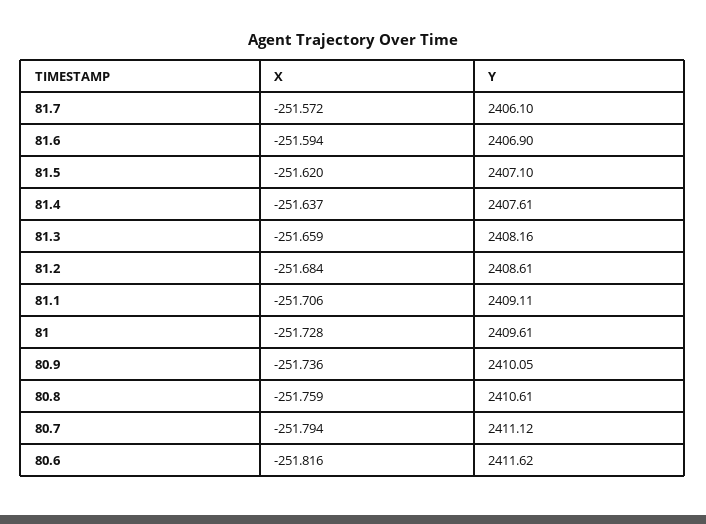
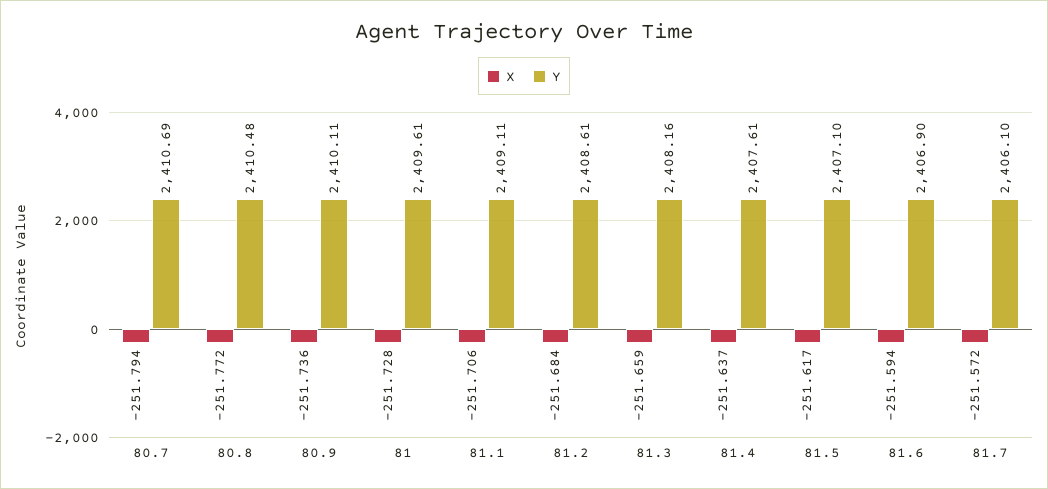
  {
    "X": {
      "81.7": -251.572,
      "81.6": -251.594,
-     "81.5": -251.62,
+     "81.5": -251.617,
      "81.4": -251.637,
      "81.3": -251.659,
      "81.2": -251.684,
      "81.1": -251.706,
      "81": -251.728,
      "80.9": -251.736,
-     "80.8": -251.759,
+     "80.8": -251.772,
-     "80.7": -251.794,
+     "80.7": -251.794
-     "80.6": -251.816
    },
    "Y": {
      "81.7": 2406.1,
      "81.6": 2406.9,
      "81.5": 2407.1,
      "81.4": 2407.61,
      "81.3": 2408.16,
      "81.2": 2408.61,
      "81.1": 2409.11,
      "81": 2409.61,
-     "80.9": 2410.05,
+     "80.9": 2410.11,
-     "80.8": 2410.61,
+     "80.8": 2410.48,
-     "80.7": 2411.12,
+     "80.7": 2410.69
-     "80.6": 2411.62
    }
  }

